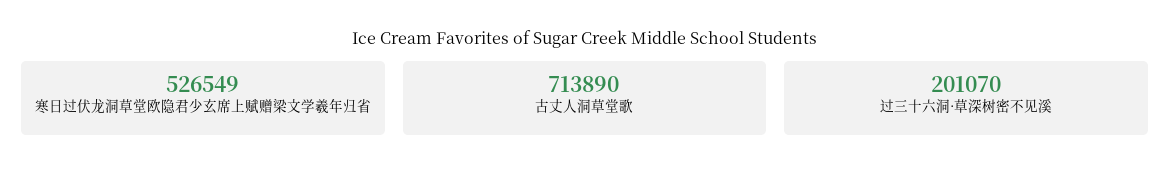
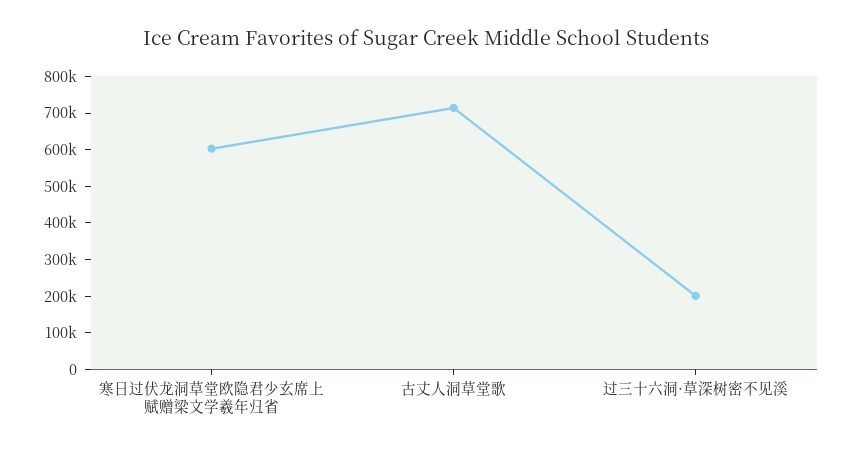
  {
-   "寒日过伏龙洞草堂欧隐君少玄席上赋赠梁文学羲年归省": 526549,
+   "寒日过伏龙洞草堂欧隐君少玄席上赋赠梁文学羲年归省": 600000,
    "古丈人洞草堂歌": 713890,
    "过三十六洞·草深树密不见溪": 201070
  }

